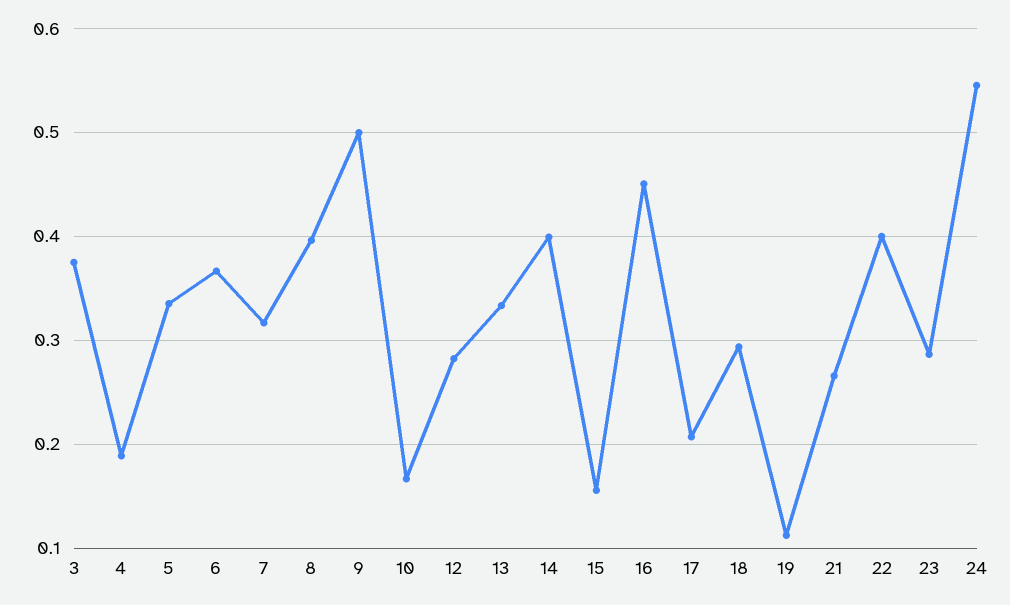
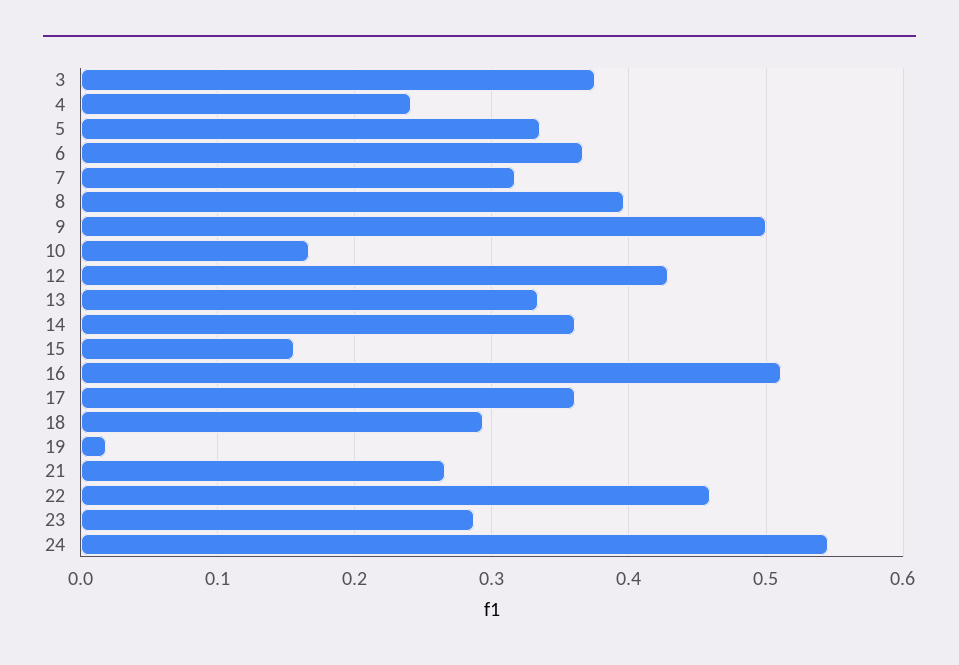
  {
    "3": 0.38,
-   "4": 0.19,
+   "4": 0.24,
    "5": 0.34,
    "6": 0.37,
    "7": 0.32,
    "8": 0.4,
    "9": 0.5,
    "10": 0.17,
-   "12": 0.28,
+   "12": 0.43,
    "13": 0.33,
-   "14": 0.4,
+   "14": 0.36,
    "15": 0.16,
-   "16": 0.45,
+   "16": 0.51,
-   "17": 0.21,
+   "17": 0.36,
    "18": 0.29,
-   "19": 0.11,
+   "19": 0.02,
    "21": 0.27,
-   "22": 0.4,
+   "22": 0.46,
    "23": 0.29,
    "24": 0.55
  }

